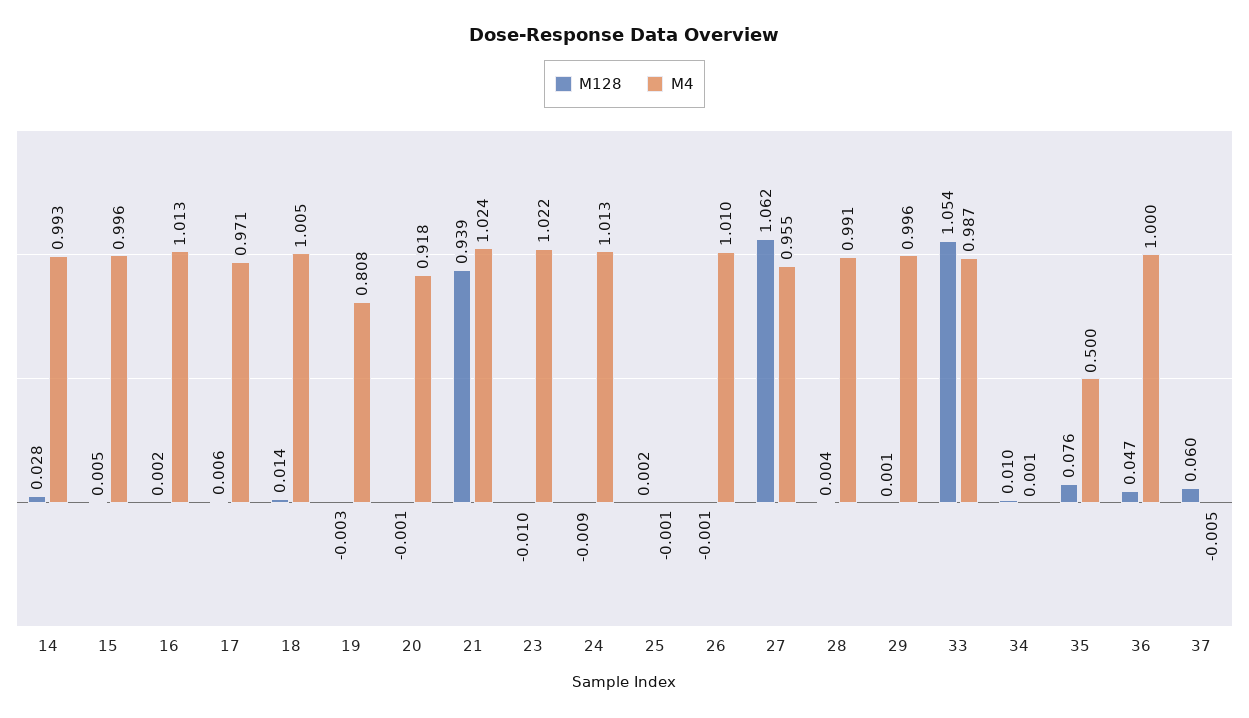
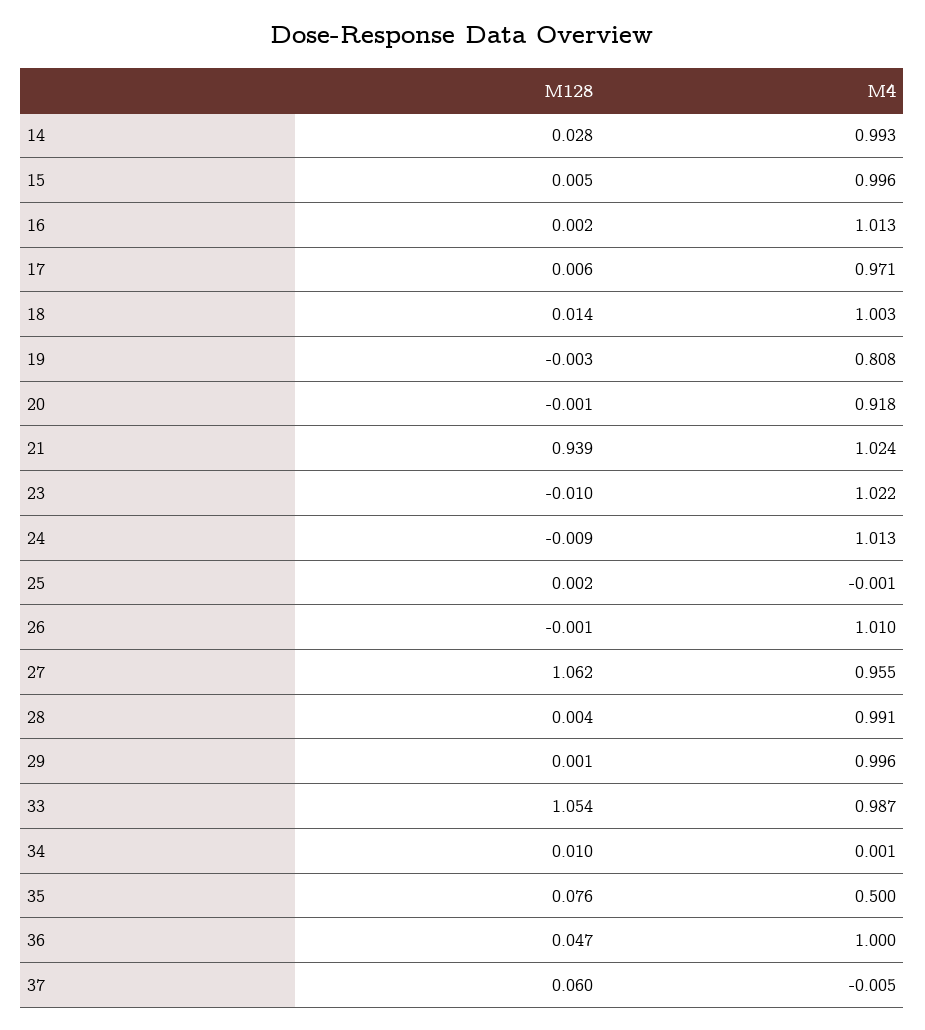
  {
    "M128": {
      "14": 0.028,
      "15": 0.005,
      "16": 0.002,
      "17": 0.006,
      "18": 0.014,
      "19": -0.003,
      "20": -0.001,
      "21": 0.939,
      "23": -0.01,
      "24": -0.009,
      "25": 0.002,
      "26": -0.001,
      "27": 1.062,
      "28": 0.004,
      "29": 0.001,
      "33": 1.054,
      "34": 0.01,
      "35": 0.076,
      "36": 0.047,
      "37": 0.06
    },
    "M4": {
      "14": 0.993,
      "15": 0.996,
      "16": 1.013,
      "17": 0.971,
-     "18": 1.005,
+     "18": 1.003,
      "19": 0.808,
      "20": 0.918,
      "21": 1.024,
      "23": 1.022,
      "24": 1.013,
      "25": -0.001,
      "26": 1.01,
      "27": 0.955,
      "28": 0.991,
      "29": 0.996,
      "33": 0.987,
      "34": 0.001,
      "35": 0.5,
      "36": 1,
      "37": -0.005
    }
  }

